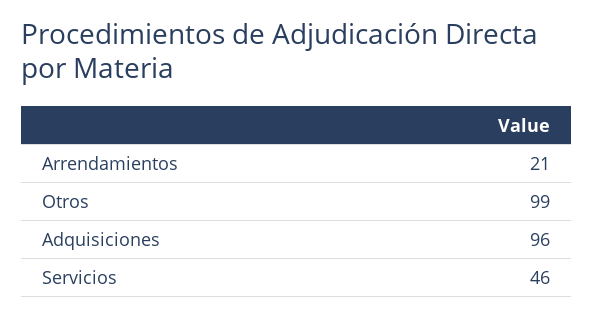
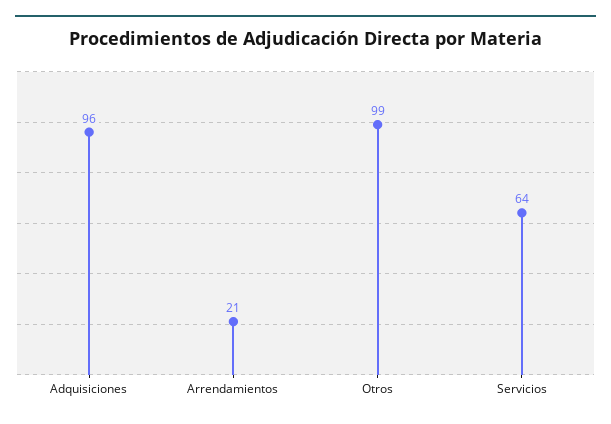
  {
    "Arrendamientos": 21,
    "Otros": 99,
    "Adquisiciones": 96,
-   "Servicios": 46
+   "Servicios": 64
  }

